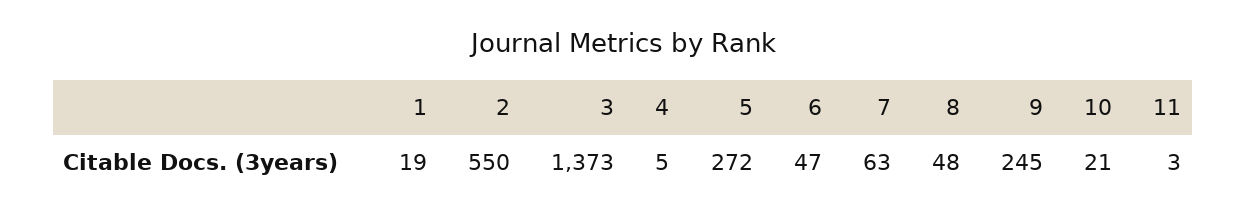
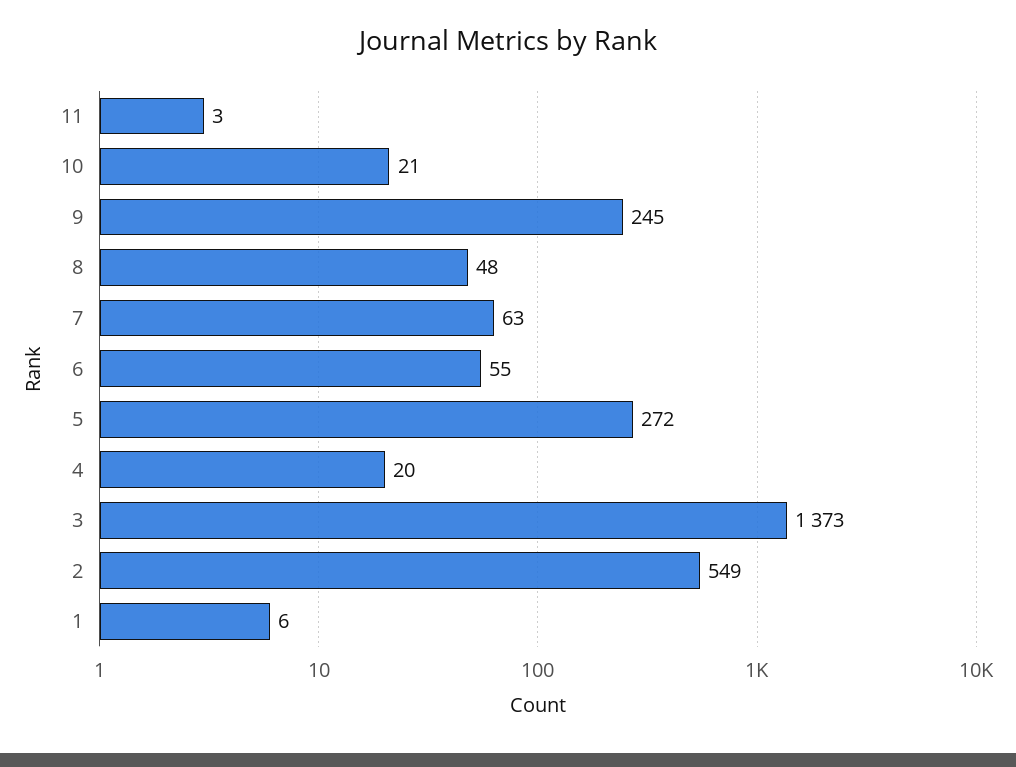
  {
-   "1": 19,
+   "1": 6,
-   "2": 550,
+   "2": 549,
    "3": 1373,
-   "4": 5,
+   "4": 20,
    "5": 272,
-   "6": 47,
+   "6": 55,
    "7": 63,
    "8": 48,
    "9": 245,
    "10": 21,
    "11": 3
  }

